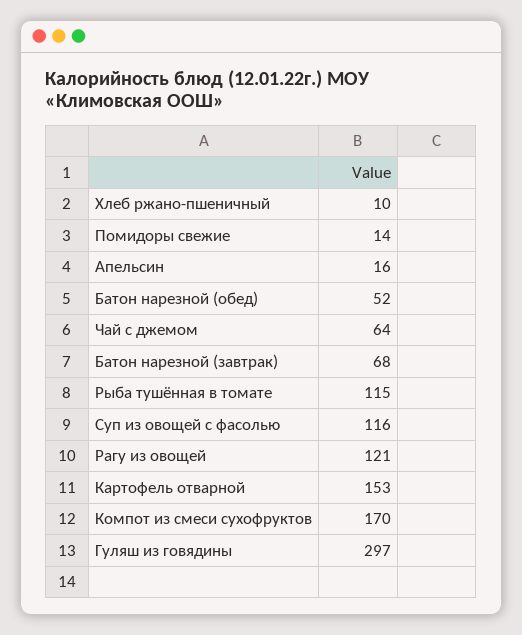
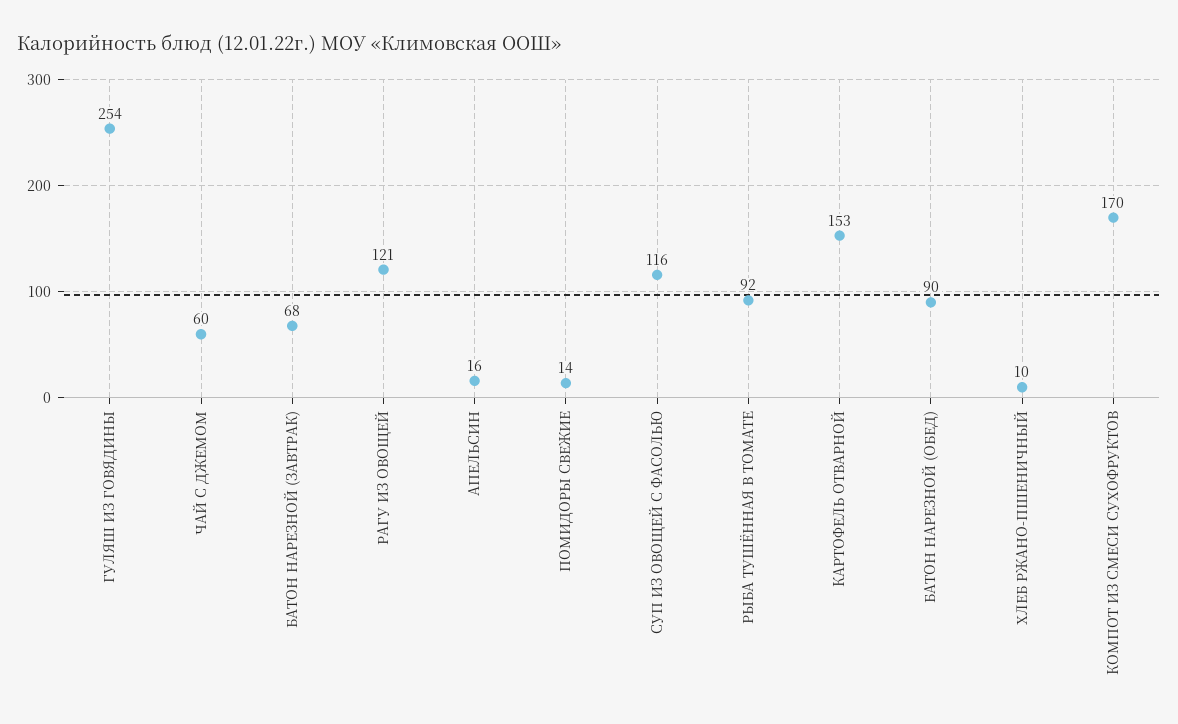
  {
    "Хлеб ржано-пшеничный": 10,
    "Помидоры свежие": 14,
    "Апельсин": 16,
-   "Батон нарезной (обед)": 52,
+   "Батон нарезной (обед)": 90,
-   "Чай с джемом": 64,
+   "Чай с джемом": 60,
    "Батон нарезной (завтрак)": 68,
-   "Рыба тушённая в томате": 115,
+   "Рыба тушённая в томате": 92,
    "Суп из овощей с фасолью": 116,
    "Рагу из овощей": 121,
    "Картофель отварной": 153,
    "Компот из смеси сухофруктов": 170,
-   "Гуляш из говядины": 297
+   "Гуляш из говядины": 254
  }

